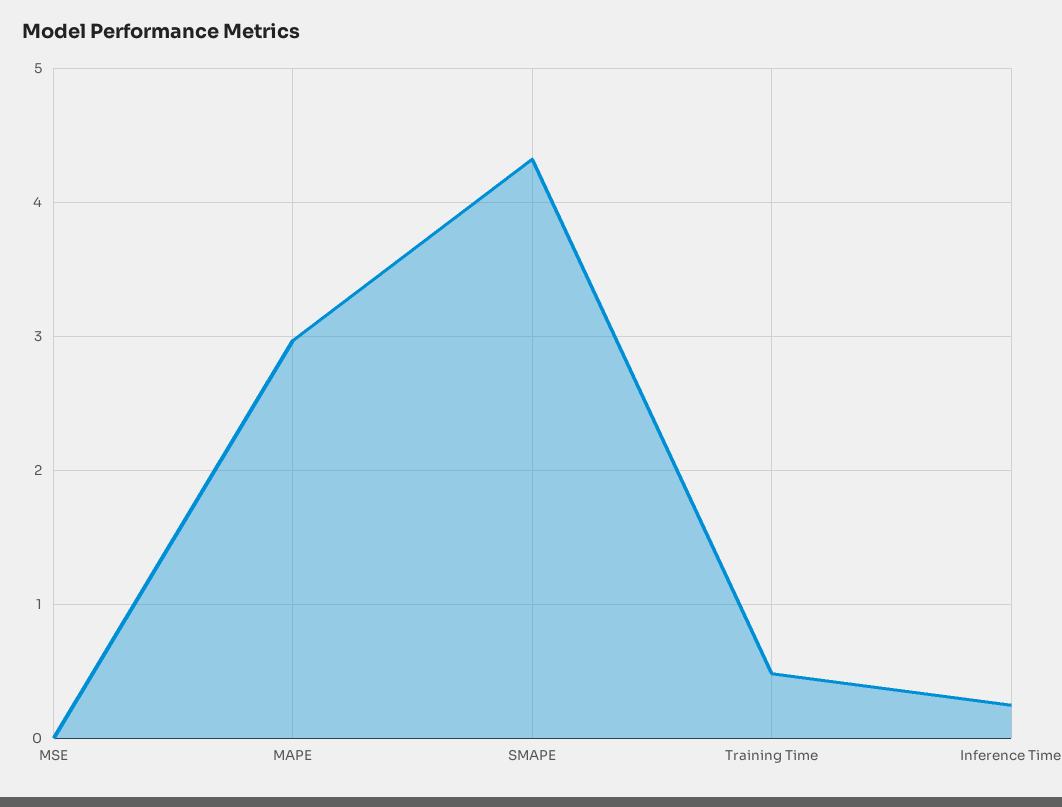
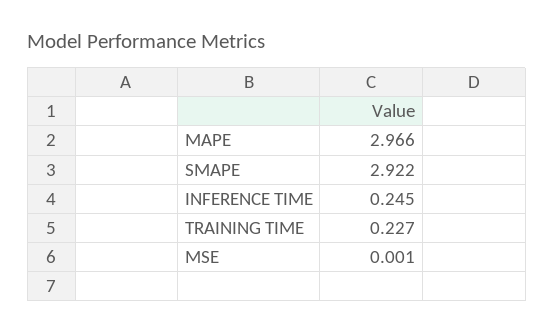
  {
    "MSE": 0.001,
    "MAPE": 2.966,
-   "SMAPE": 4.3,
+   "SMAPE": 2.922,
-   "Training Time": 0.5,
+   "Training Time": 0.227,
    "Inference Time": 0.245
  }

